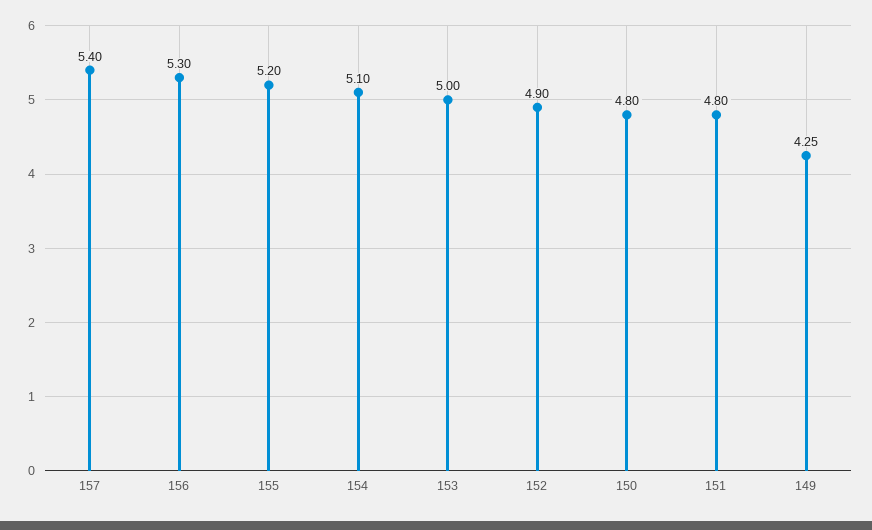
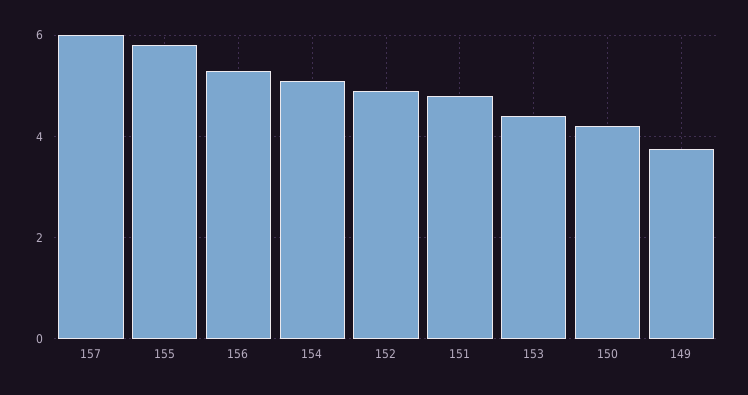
  {
-   "157": 5.4,
+   "157": 6,
    "156": 5.3,
-   "155": 5.2,
+   "155": 5.8,
    "154": 5.1,
-   "153": 5,
+   "153": 4.4,
    "152": 4.9,
-   "150": 4.8,
+   "150": 4.2,
    "151": 4.8,
-   "149": 4.25
+   "149": 3.8
  }

